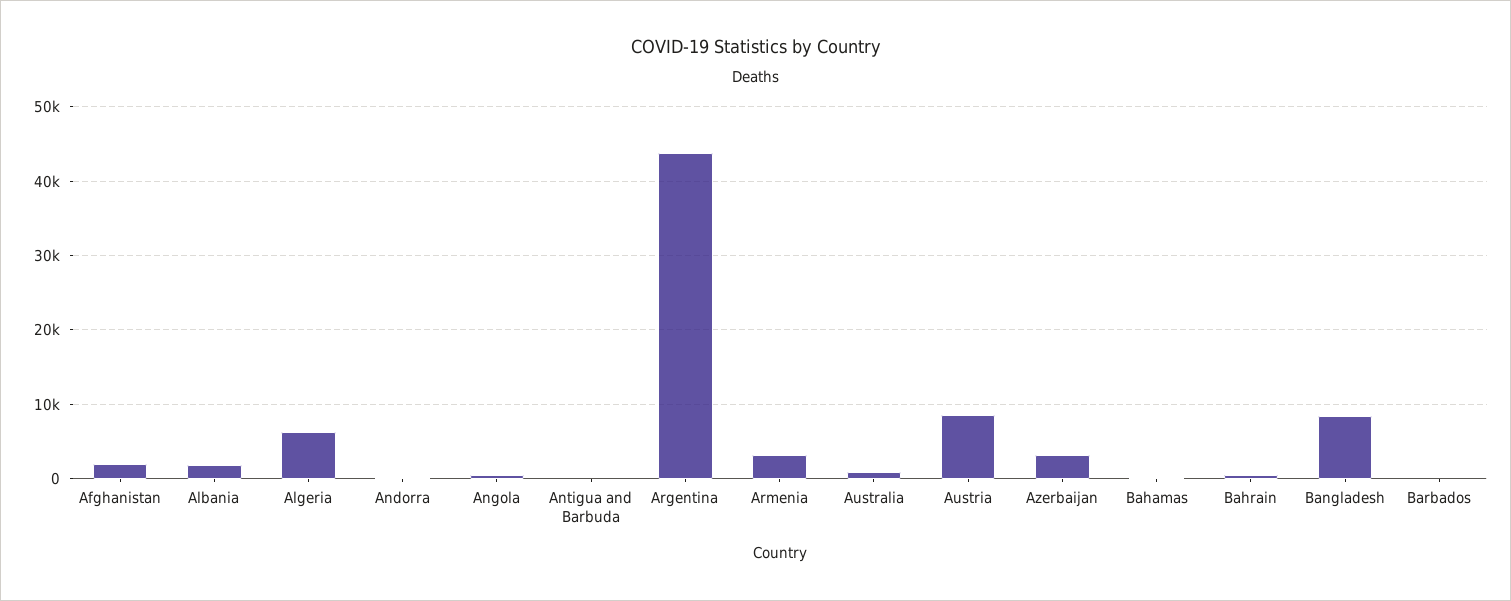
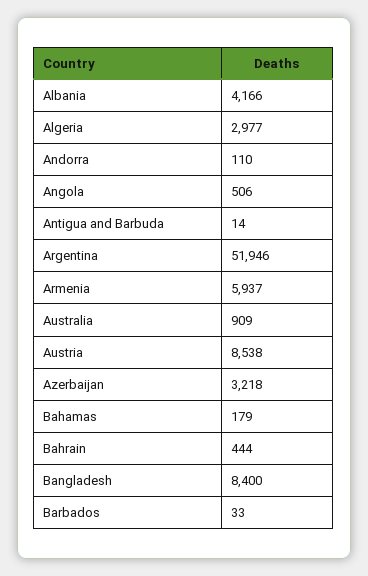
  {
-   "Afghanistan": 2000,
-   "Albania": 2000,
+   "Albania": 4166,
-   "Algeria": 6000,
+   "Algeria": 2977,
    "Andorra": 110,
    "Angola": 506,
    "Antigua and Barbuda": 14,
-   "Argentina": 44000,
+   "Argentina": 51946,
-   "Armenia": 3000,
+   "Armenia": 5937,
    "Australia": 909,
    "Austria": 8538,
    "Azerbaijan": 3218,
    "Bahamas": 179,
    "Bahrain": 444,
    "Bangladesh": 8400,
    "Barbados": 33
  }

